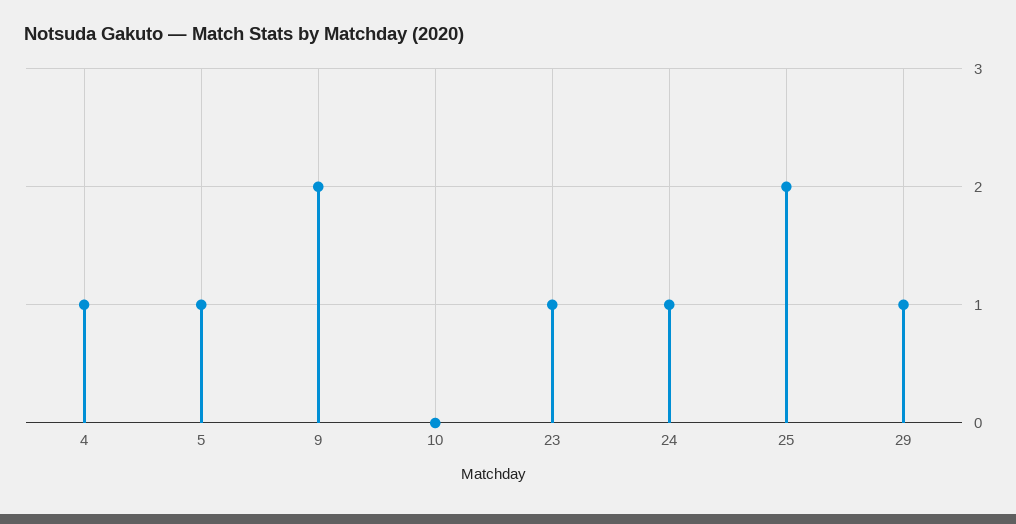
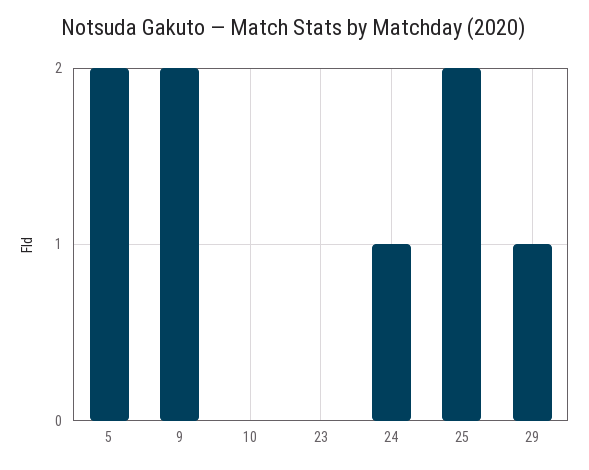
  {
-   "4": 1,
-   "5": 1,
+   "5": 2,
    "9": 2,
    "10": 0,
-   "23": 1,
+   "23": 0,
    "24": 1,
    "25": 2,
    "29": 1
  }

